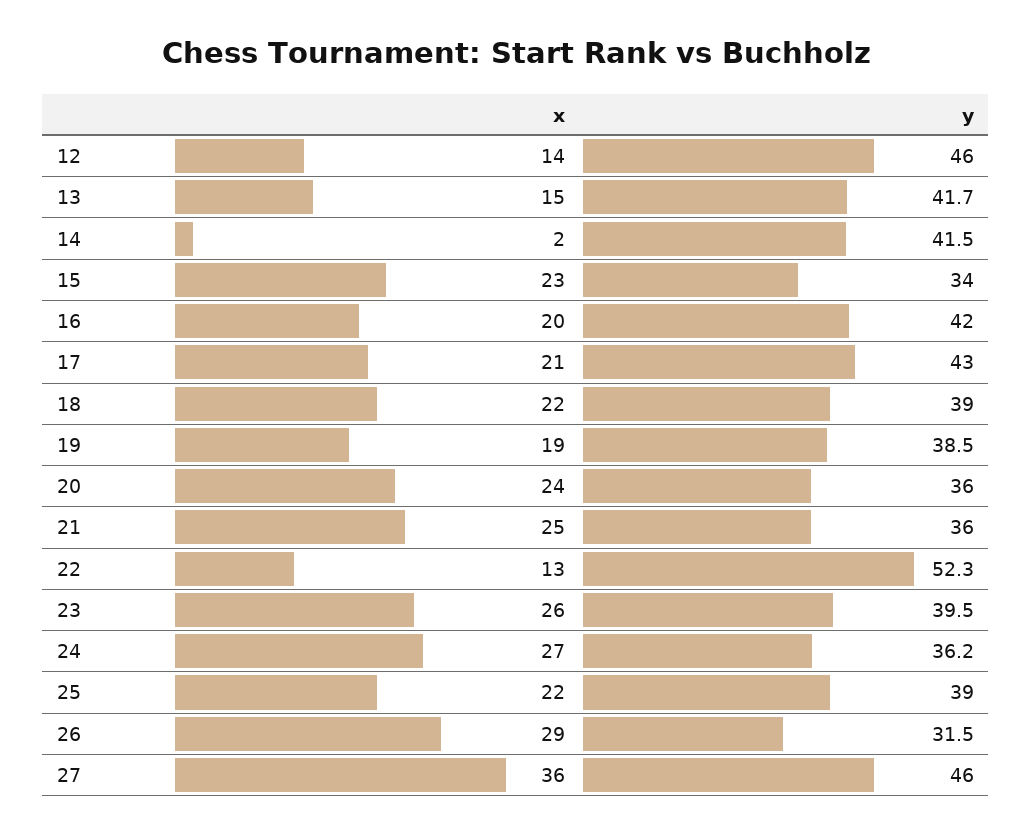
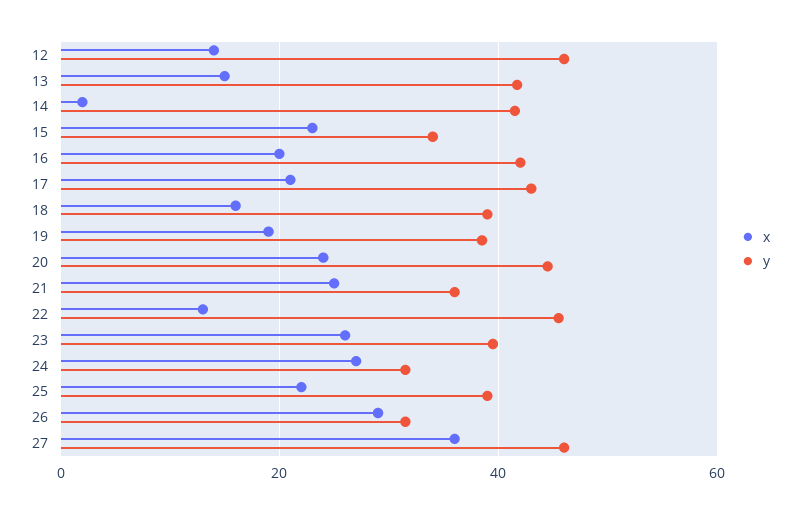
  {
    "x": {
      "12": 14,
      "13": 15,
      "14": 2,
      "15": 23,
      "16": 20,
      "17": 21,
-     "18": 22,
+     "18": 16,
      "19": 19,
      "20": 24,
      "21": 25,
      "22": 13,
      "23": 26,
      "24": 27,
      "25": 22,
      "26": 29,
      "27": 36
    },
    "y": {
      "12": 46,
      "13": 41.7,
      "14": 41.5,
      "15": 34,
      "16": 42,
      "17": 43,
      "18": 39,
      "19": 38.5,
-     "20": 36,
+     "20": 44,
      "21": 36,
-     "22": 52.3,
+     "22": 46,
      "23": 39.5,
-     "24": 36.2,
+     "24": 32,
      "25": 39,
      "26": 31.5,
      "27": 46
    }
  }

